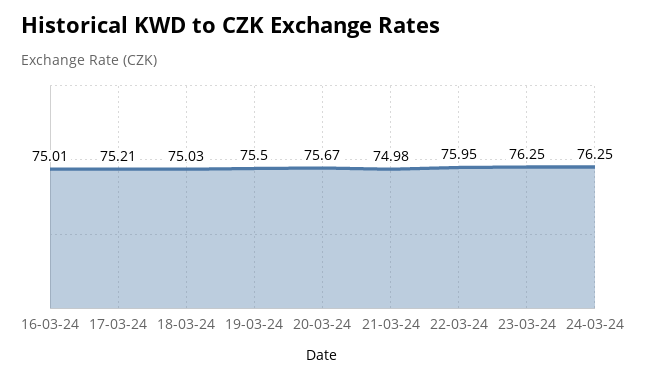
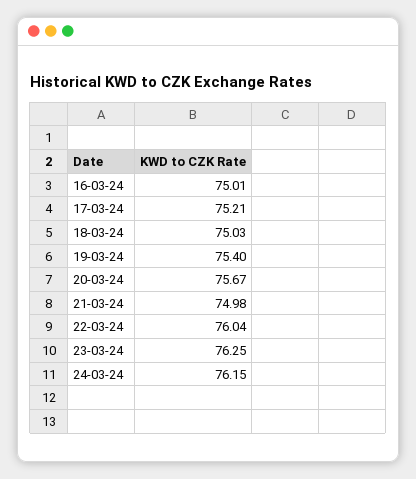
  {
    "16-03-24": 75.01,
    "17-03-24": 75.21,
    "18-03-24": 75.03,
-   "19-03-24": 75.5,
+   "19-03-24": 75.4,
    "20-03-24": 75.67,
    "21-03-24": 74.98,
-   "22-03-24": 75.95,
+   "22-03-24": 76.04,
    "23-03-24": 76.25,
-   "24-03-24": 76.25
+   "24-03-24": 76.15
  }

